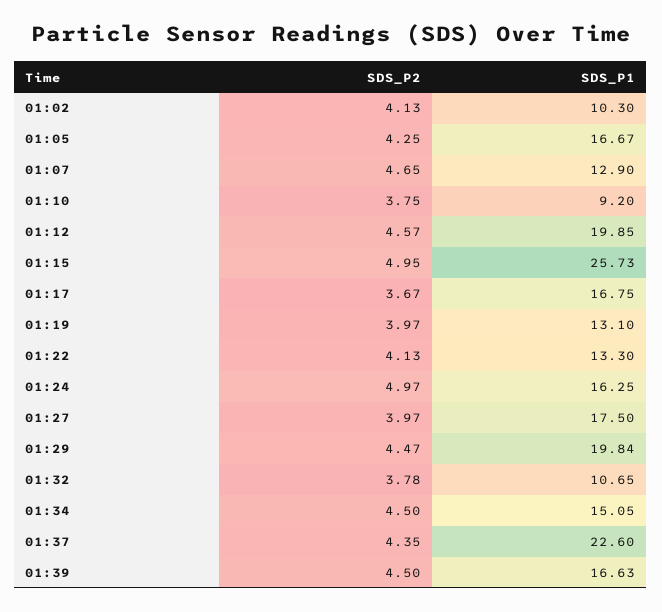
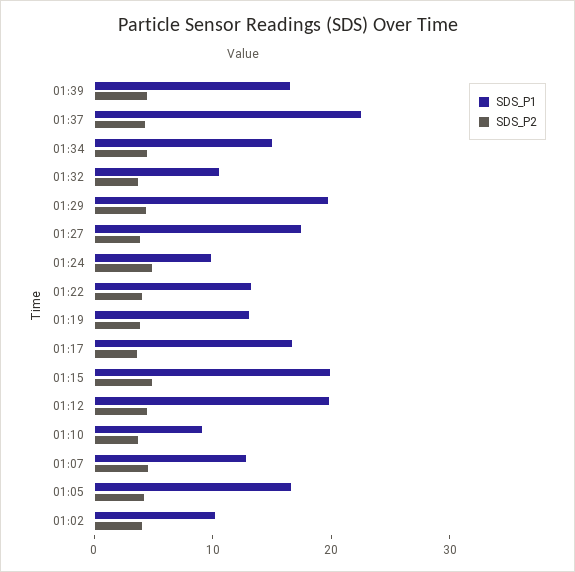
  {
    "SDS_P2": {
      "01:02": 4.13,
      "01:05": 4.25,
      "01:07": 4.65,
      "01:10": 3.75,
      "01:12": 4.57,
      "01:15": 4.95,
      "01:17": 3.67,
      "01:19": 3.97,
      "01:22": 4.13,
      "01:24": 4.97,
      "01:27": 3.97,
      "01:29": 4.47,
      "01:32": 3.78,
      "01:34": 4.5,
      "01:37": 4.35,
      "01:39": 4.5
    },
    "SDS_P1": {
      "01:02": 10.3,
      "01:05": 16.67,
      "01:07": 12.9,
      "01:10": 9.2,
      "01:12": 19.85,
-     "01:15": 25.73,
+     "01:15": 20,
      "01:17": 16.75,
      "01:19": 13.1,
      "01:22": 13.3,
-     "01:24": 16.25,
+     "01:24": 10,
      "01:27": 17.5,
      "01:29": 19.84,
      "01:32": 10.65,
      "01:34": 15.05,
      "01:37": 22.6,
      "01:39": 16.63
    }
  }

